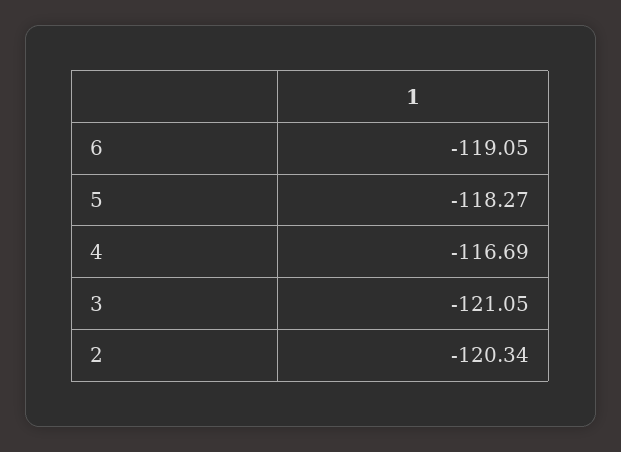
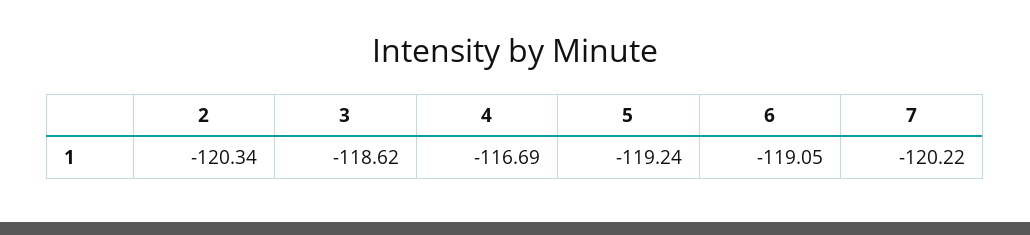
  {
    "6": -119.05,
-   "5": -118.27,
+   "5": -119.24,
    "4": -116.69,
-   "3": -121.05,
+   "3": -118.62,
-   "2": -120.34
+   "2": -120.34,
+   "7": -120.22
  }

